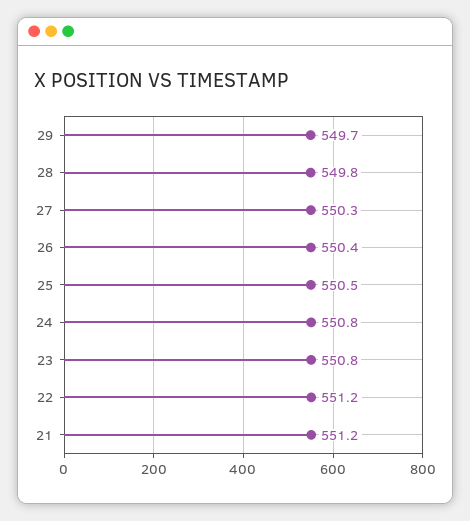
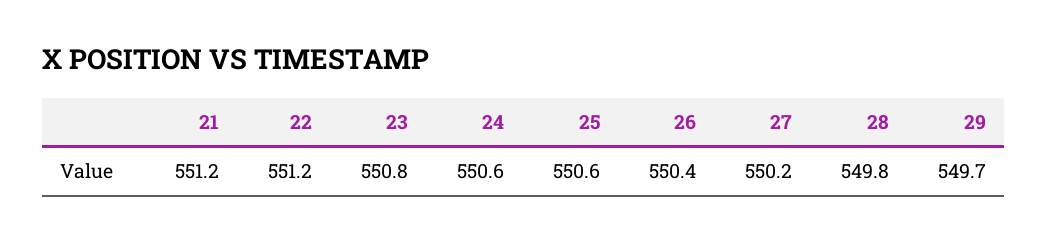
  {
    "29": 549.7,
    "28": 549.8,
-   "27": 550.3,
+   "27": 550.2,
    "26": 550.4,
-   "25": 550.5,
+   "25": 550.6,
-   "24": 550.8,
+   "24": 550.6,
    "23": 550.8,
    "22": 551.2,
    "21": 551.2
  }

